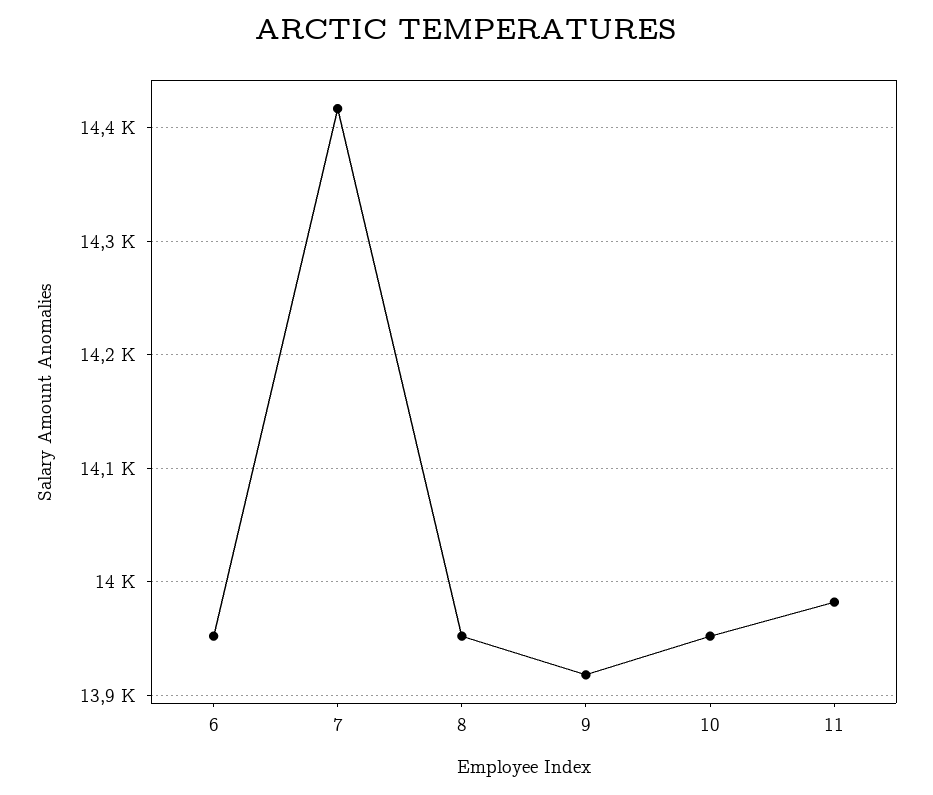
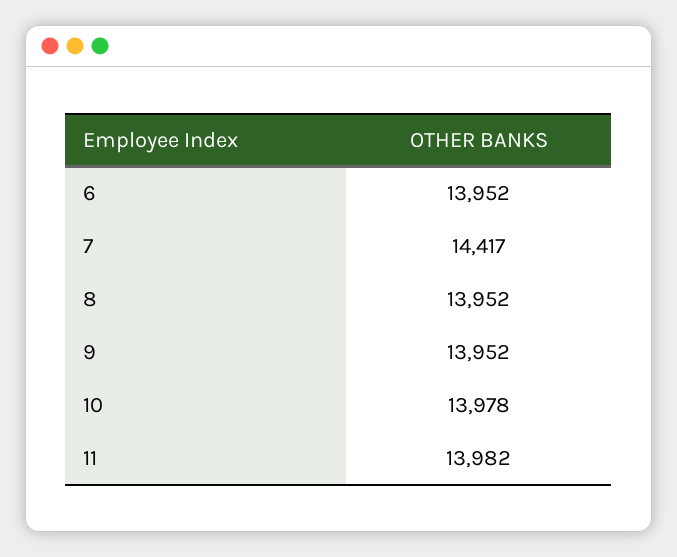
  {
    "6": 13952,
    "7": 14417,
    "8": 13952,
-   "9": 13920,
+   "9": 13952,
-   "10": 13950,
+   "10": 13978,
    "11": 13982
  }

